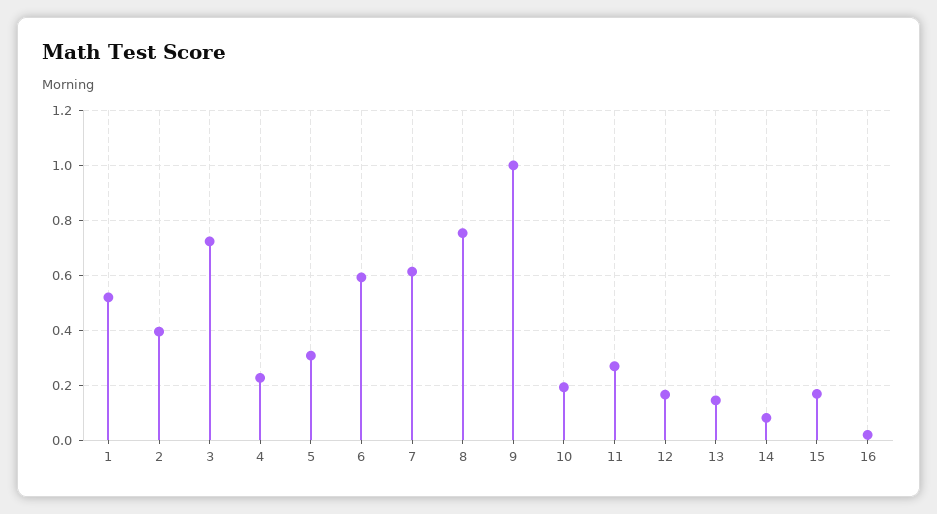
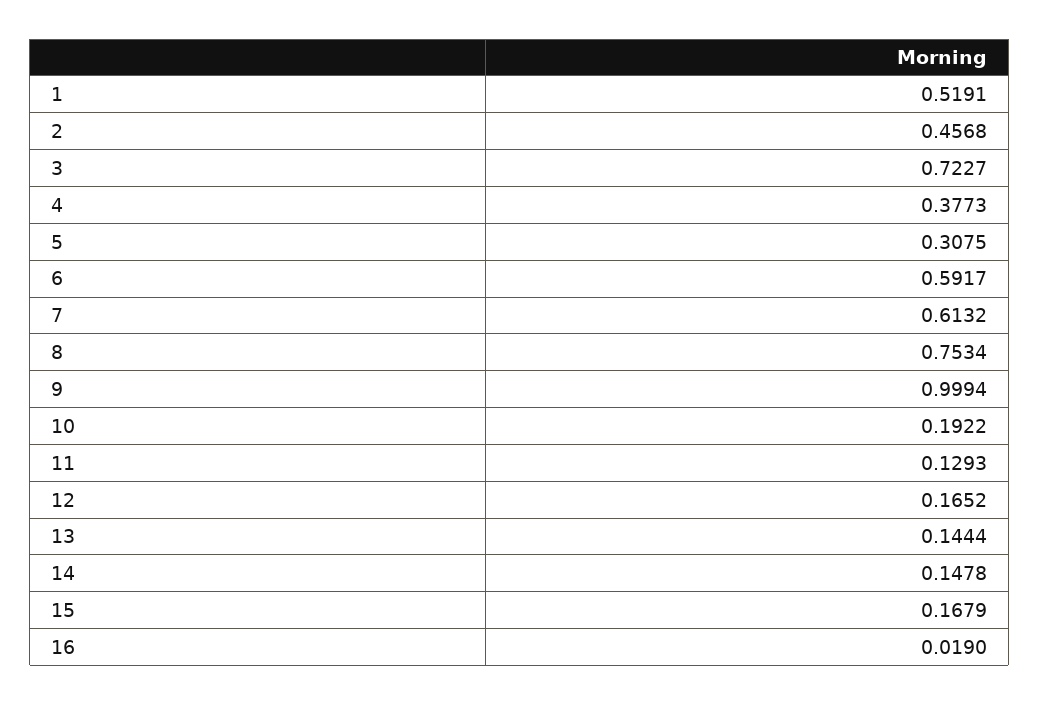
  {
    "1": 0.5191,
-   "2": 0.4,
+   "2": 0.4568,
    "3": 0.7227,
-   "4": 0.225,
+   "4": 0.3773,
    "5": 0.3075,
    "6": 0.5917,
    "7": 0.6132,
    "8": 0.7534,
    "9": 0.9994,
    "10": 0.1922,
-   "11": 0.275,
+   "11": 0.1293,
    "12": 0.1652,
    "13": 0.1444,
-   "14": 0.075,
+   "14": 0.1478,
    "15": 0.1679,
    "16": 0.019
  }

